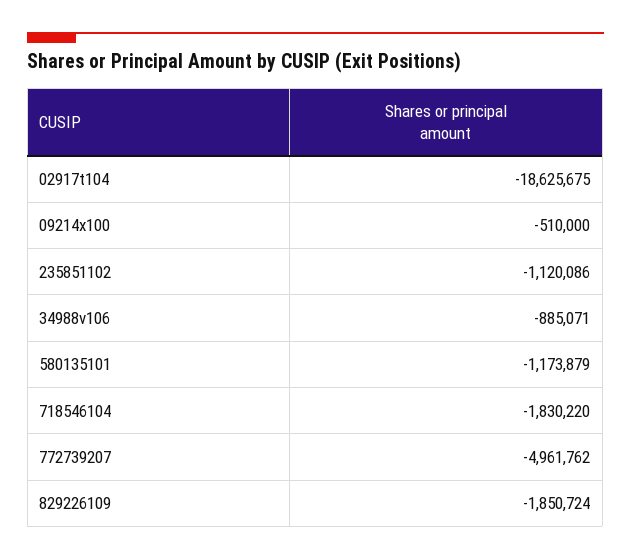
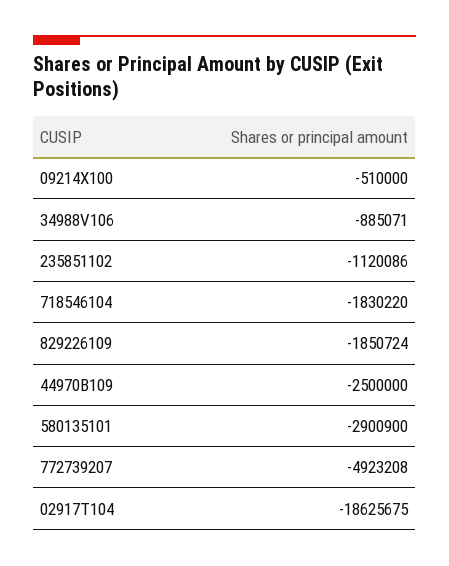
  {
    "02917t104": -18625675,
    "09214x100": -510000,
    "235851102": -1120086,
    "34988v106": -885071,
-   "580135101": -1173879,
+   "580135101": -2900900,
    "718546104": -1830220,
-   "772739207": -4961762,
+   "772739207": -4923208,
-   "829226109": -1850724
+   "829226109": -1850724,
+   "44970B109": -2500000
  }

